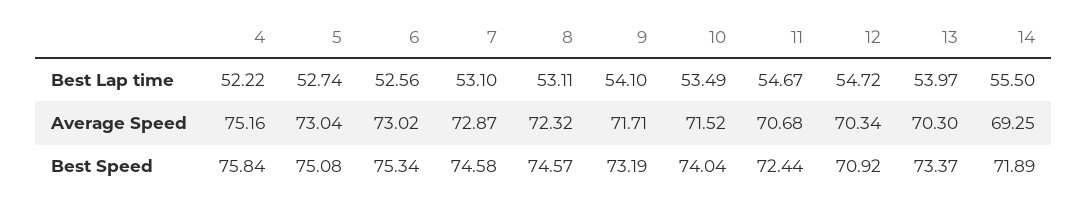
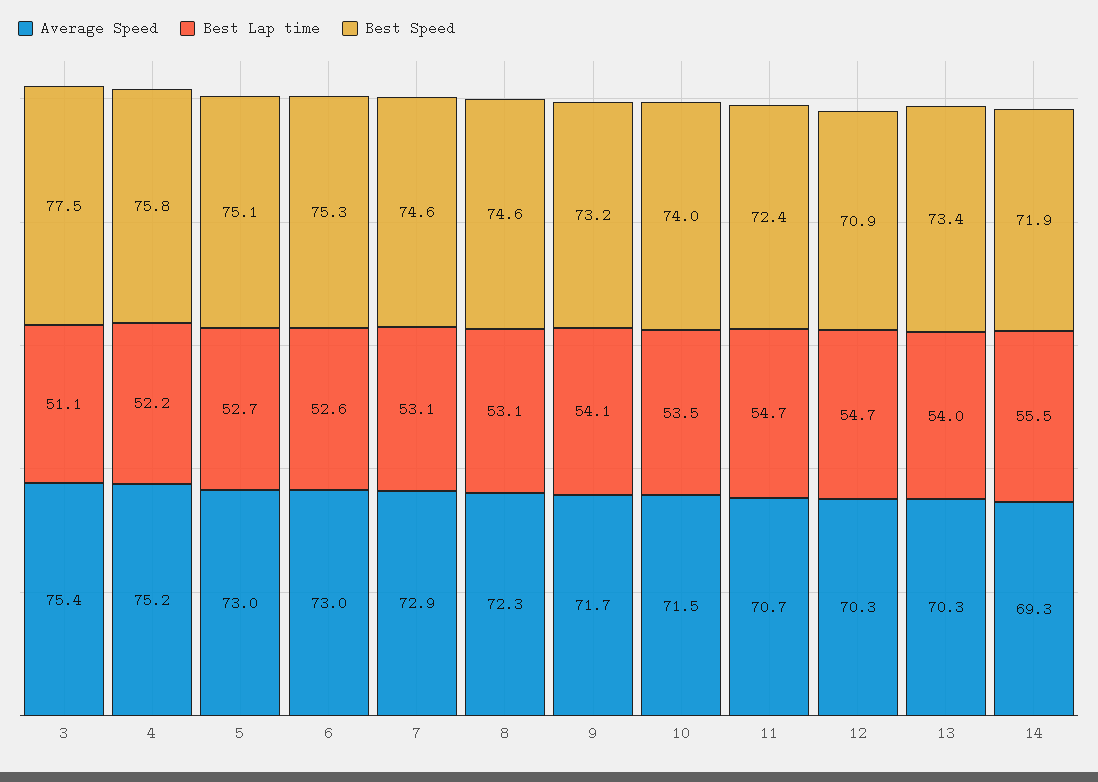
  {
    "Best Lap time": {
      "4": 52.22,
      "5": 52.74,
      "6": 52.56,
      "7": 53.1,
      "8": 53.11,
      "9": 54.1,
      "10": 53.49,
      "11": 54.67,
      "12": 54.72,
      "13": 53.97,
-     "14": 55.5
+     "14": 55.5,
+     "3": 51.1
    },
    "Average Speed": {
      "4": 75.16,
      "5": 73.04,
      "6": 73.02,
      "7": 72.87,
      "8": 72.32,
      "9": 71.71,
      "10": 71.52,
      "11": 70.68,
      "12": 70.34,
      "13": 70.3,
-     "14": 69.25
+     "14": 69.25,
+     "3": 75.4
    },
    "Best Speed": {
      "4": 75.84,
      "5": 75.08,
      "6": 75.34,
      "7": 74.58,
      "8": 74.57,
      "9": 73.19,
      "10": 74.04,
      "11": 72.44,
      "12": 70.92,
      "13": 73.37,
-     "14": 71.89
+     "14": 71.89,
+     "3": 77.5
    }
  }

